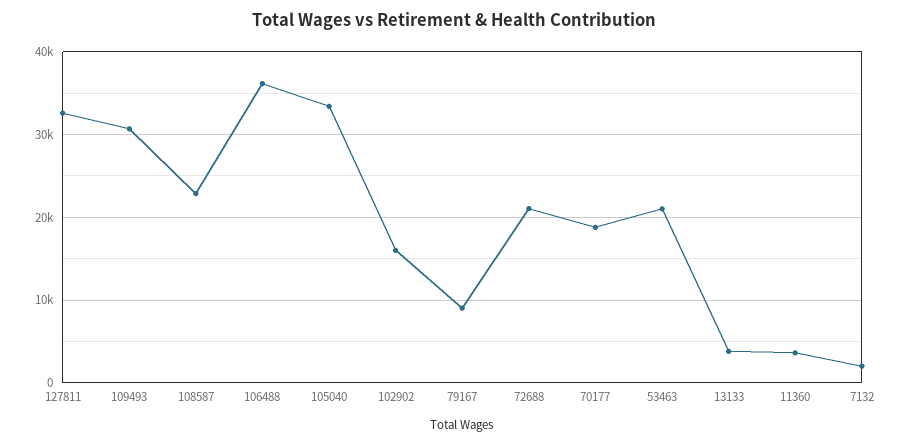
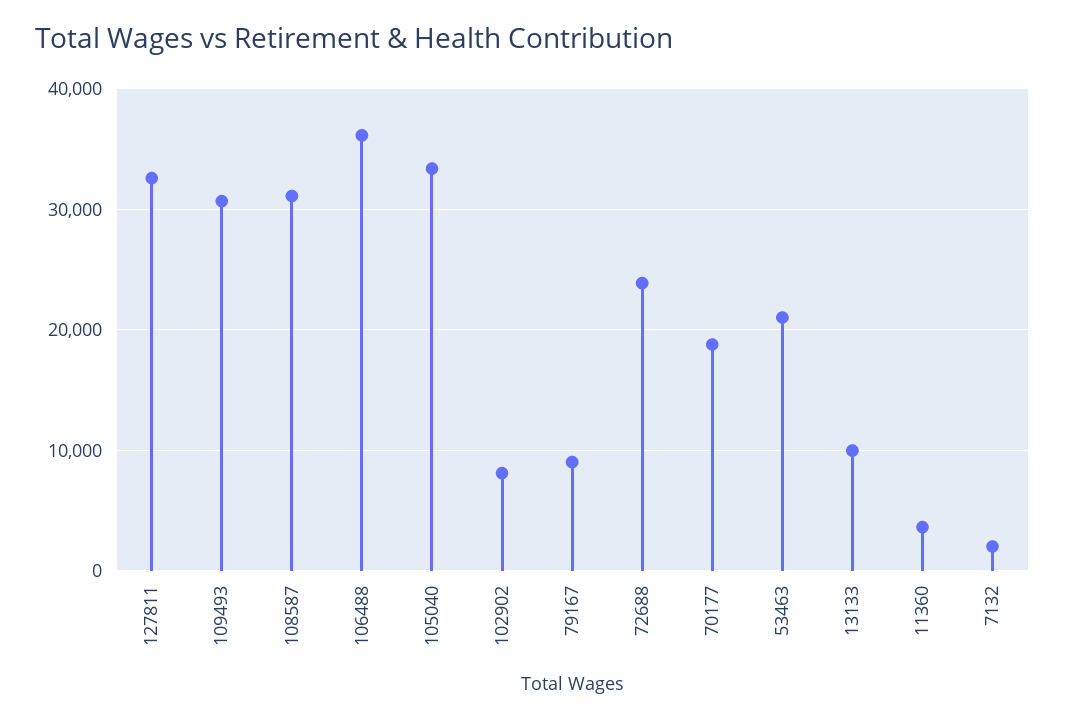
  {
    "127811": 33000,
    "109493": 31000,
-   "108587": 23000,
+   "108587": 31000,
    "106488": 36000,
    "105040": 33000,
-   "102902": 16000,
+   "102902": 8000,
    "79167": 9000,
-   "72688": 21000,
+   "72688": 24000,
    "70177": 19000,
    "53463": 21000,
-   "13133": 4000,
+   "13133": 10000,
    "11360": 4000,
    "7132": 2000
  }

